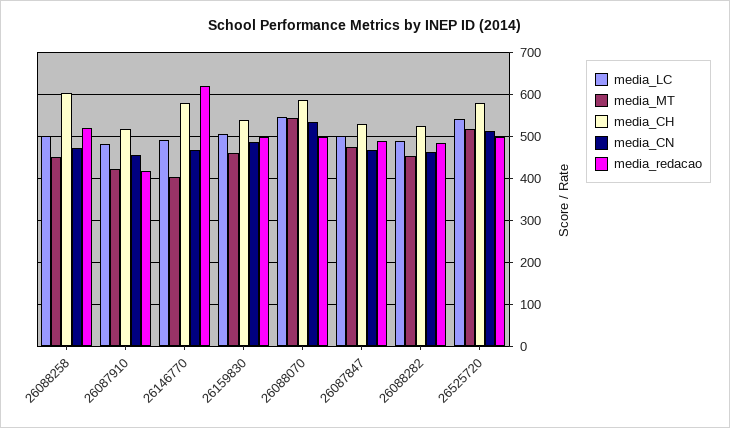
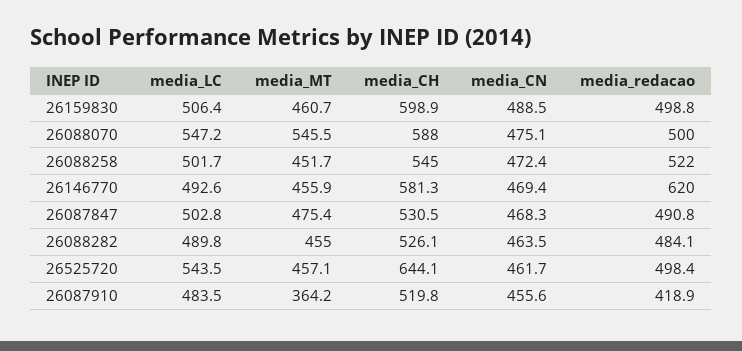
  {
    "media_LC": {
      "26088258": 501.7,
      "26087910": 483.5,
      "26146770": 492.6,
      "26159830": 506.4,
      "26088070": 547.2,
      "26087847": 502.8,
      "26088282": 489.8,
      "26525720": 543.5
    },
    "media_MT": {
      "26088258": 451.7,
-     "26087910": 420,
+     "26087910": 364.2,
-     "26146770": 400,
+     "26146770": 455.9,
      "26159830": 460.7,
      "26088070": 545.5,
      "26087847": 475.4,
      "26088282": 455,
-     "26525720": 520
+     "26525720": 457.1
    },
    "media_CH": {
-     "26088258": 600,
+     "26088258": 545,
      "26087910": 519.8,
      "26146770": 581.3,
-     "26159830": 540,
+     "26159830": 598.9,
      "26088070": 588,
      "26087847": 530.5,
      "26088282": 526.1,
-     "26525720": 580
+     "26525720": 644.1
    },
    "media_CN": {
      "26088258": 472.4,
      "26087910": 455.6,
      "26146770": 469.4,
      "26159830": 488.5,
-     "26088070": 540,
+     "26088070": 475.1,
      "26087847": 468.3,
      "26088282": 463.5,
-     "26525720": 520
+     "26525720": 461.7
    },
    "media_redacao": {
      "26088258": 522,
      "26087910": 418.9,
      "26146770": 620,
      "26159830": 498.8,
      "26088070": 500,
      "26087847": 490.8,
      "26088282": 484.1,
      "26525720": 498.4
    }
  }

